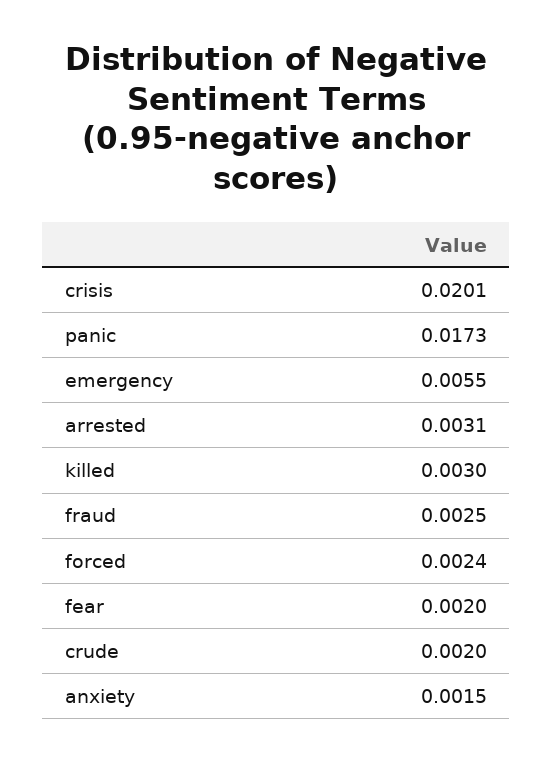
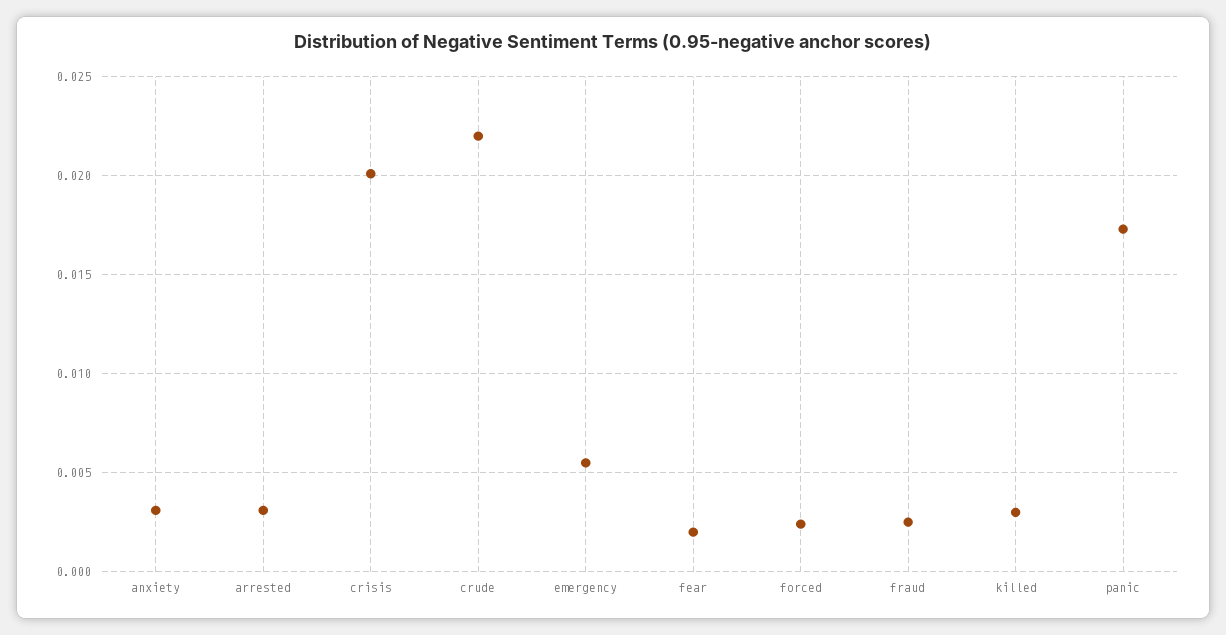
  {
    "crisis": 0.0201,
    "panic": 0.0173,
    "emergency": 0.0055,
    "arrested": 0.0031,
    "killed": 0.003,
    "fraud": 0.0025,
    "forced": 0.0024,
    "fear": 0.002,
-   "crude": 0.002,
+   "crude": 0.022,
-   "anxiety": 0.0015
+   "anxiety": 0.003
  }

